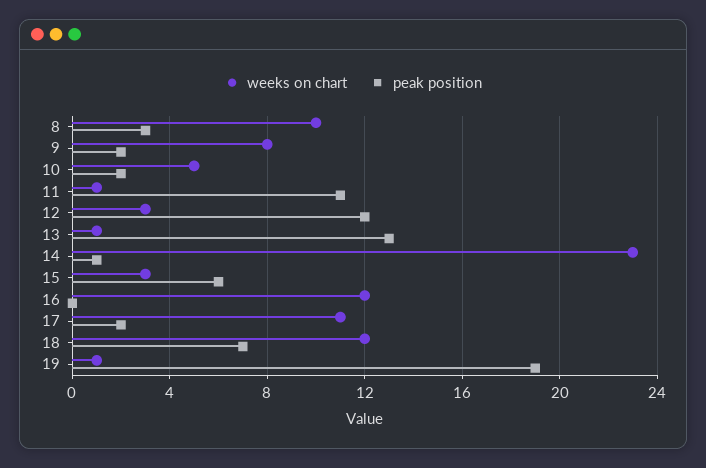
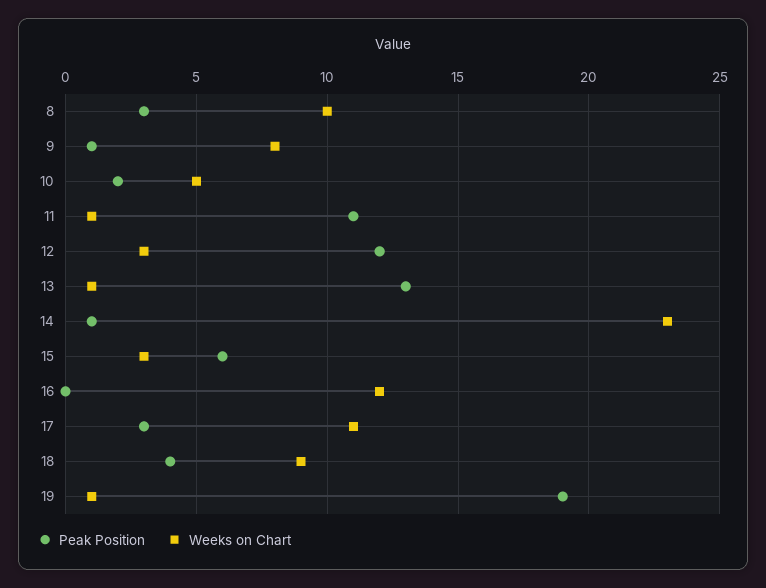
  {
    "weeks on chart": {
      "8": 10,
      "9": 8,
      "10": 5,
      "11": 1,
      "12": 3,
      "13": 1,
      "14": 23,
      "15": 3,
      "16": 12,
      "17": 11,
-     "18": 12,
+     "18": 9,
      "19": 1
    },
    "peak position": {
      "8": 3,
-     "9": 2,
+     "9": 1,
      "10": 2,
      "11": 11,
      "12": 12,
      "13": 13,
      "14": 1,
      "15": 6,
      "16": 0,
-     "17": 2,
+     "17": 3,
-     "18": 7,
+     "18": 4,
      "19": 19
    }
  }

